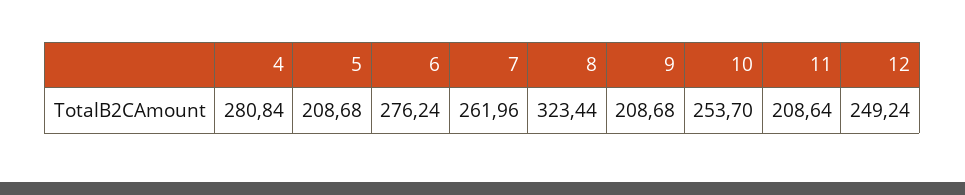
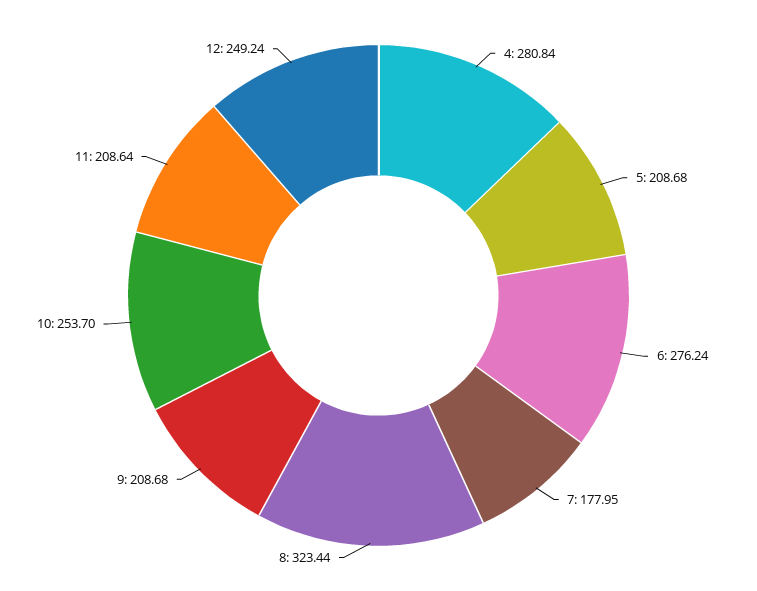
  {
    "4": 280.84,
    "5": 208.68,
    "6": 276.24,
-   "7": 261.96,
+   "7": 177.95,
    "8": 323.44,
    "9": 208.68,
    "10": 253.7,
    "11": 208.64,
    "12": 249.24
  }

